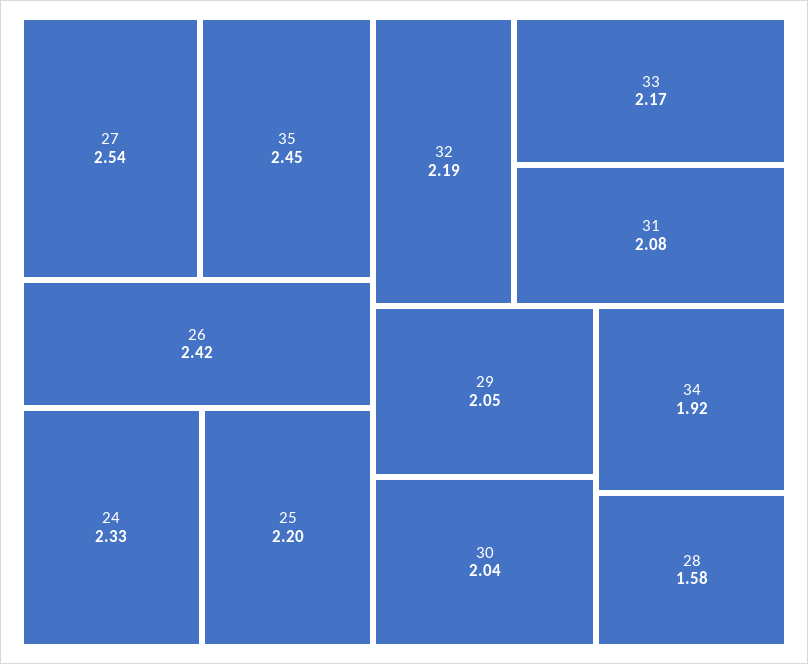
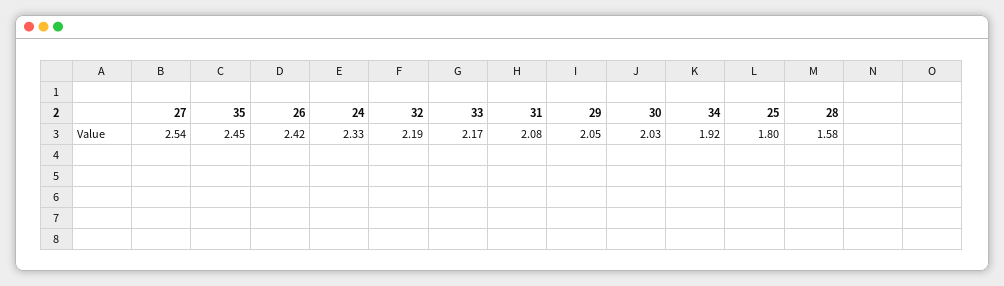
  {
    "27": 2.54,
    "35": 2.45,
    "26": 2.42,
    "24": 2.33,
-   "25": 2.2,
+   "25": 1.8,
    "32": 2.19,
    "33": 2.17,
    "31": 2.08,
    "29": 2.05,
-   "30": 2.04,
+   "30": 2.03,
    "34": 1.92,
    "28": 1.58
  }

